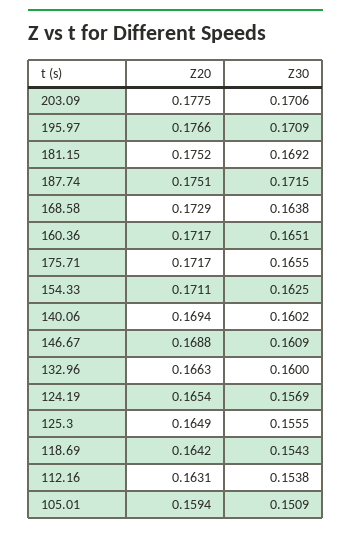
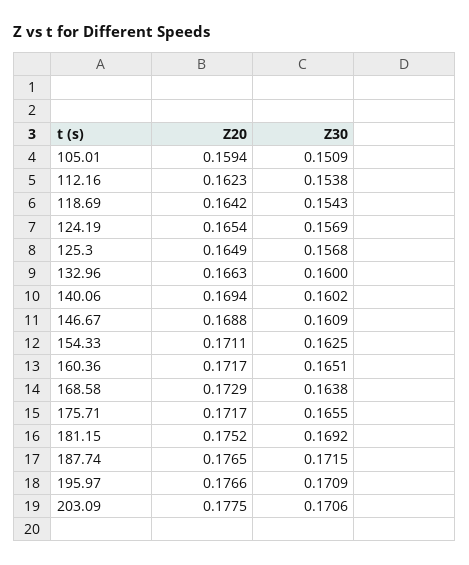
  {
    "Z20": {
      "203.09": 0.1775,
      "195.97": 0.1766,
      "181.15": 0.1752,
-     "187.74": 0.1751,
+     "187.74": 0.1765,
      "168.58": 0.1729,
      "160.36": 0.1717,
      "175.71": 0.1717,
      "154.33": 0.1711,
      "140.06": 0.1694,
      "146.67": 0.1688,
      "132.96": 0.1663,
      "124.19": 0.1654,
      "125.3": 0.1649,
      "118.69": 0.1642,
-     "112.16": 0.1631,
+     "112.16": 0.1623,
      "105.01": 0.1594
    },
    "Z30": {
      "203.09": 0.1706,
      "195.97": 0.1709,
      "181.15": 0.1692,
      "187.74": 0.1715,
      "168.58": 0.1638,
      "160.36": 0.1651,
      "175.71": 0.1655,
      "154.33": 0.1625,
      "140.06": 0.1602,
      "146.67": 0.1609,
      "132.96": 0.16,
      "124.19": 0.1569,
-     "125.3": 0.1555,
+     "125.3": 0.1568,
      "118.69": 0.1543,
      "112.16": 0.1538,
      "105.01": 0.1509
    }
  }

